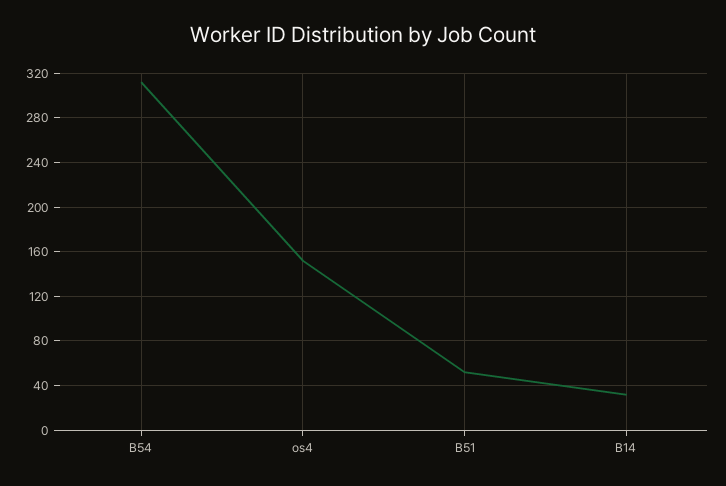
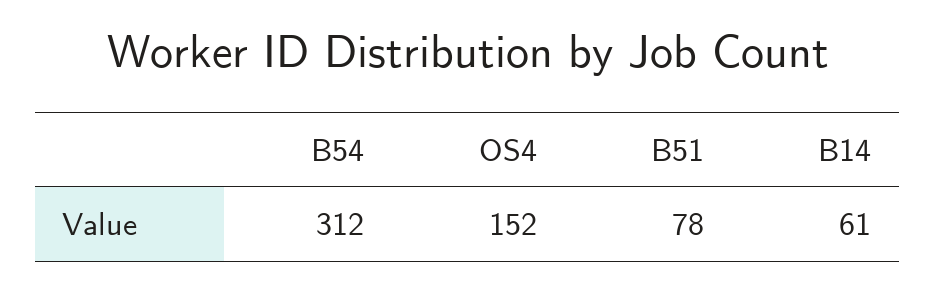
  {
    "B54": 312,
    "os4": 152,
-   "B51": 50,
+   "B51": 78,
-   "B14": 30
+   "B14": 61
  }

